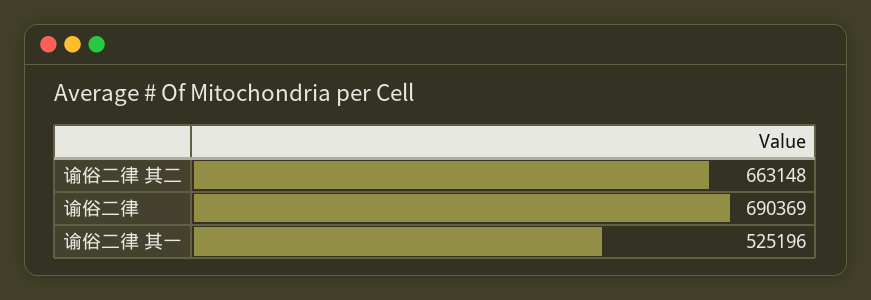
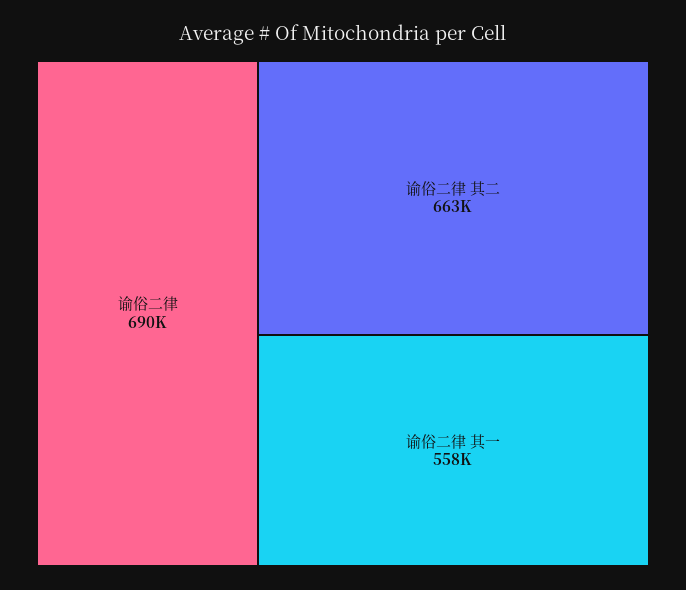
  {
    "谕俗二律 其二": 663148,
    "谕俗二律": 690369,
-   "谕俗二律 其一": 525196
+   "谕俗二律 其一": 558000
  }

